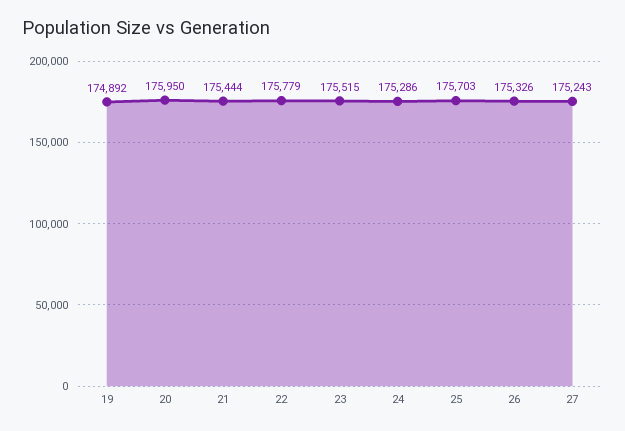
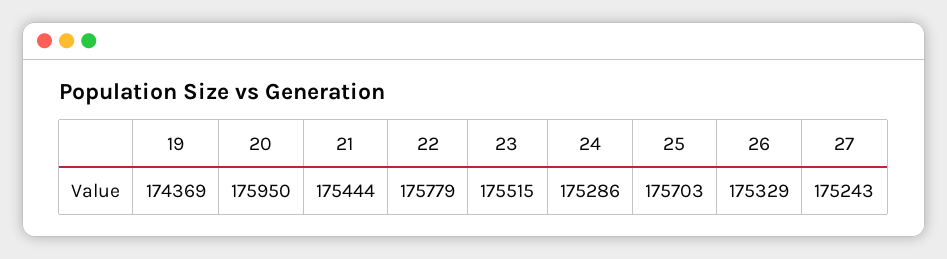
  {
-   "19": 174892,
+   "19": 174369,
    "20": 175950,
    "21": 175444,
    "22": 175779,
    "23": 175515,
    "24": 175286,
    "25": 175703,
-   "26": 175326,
+   "26": 175329,
    "27": 175243
  }

